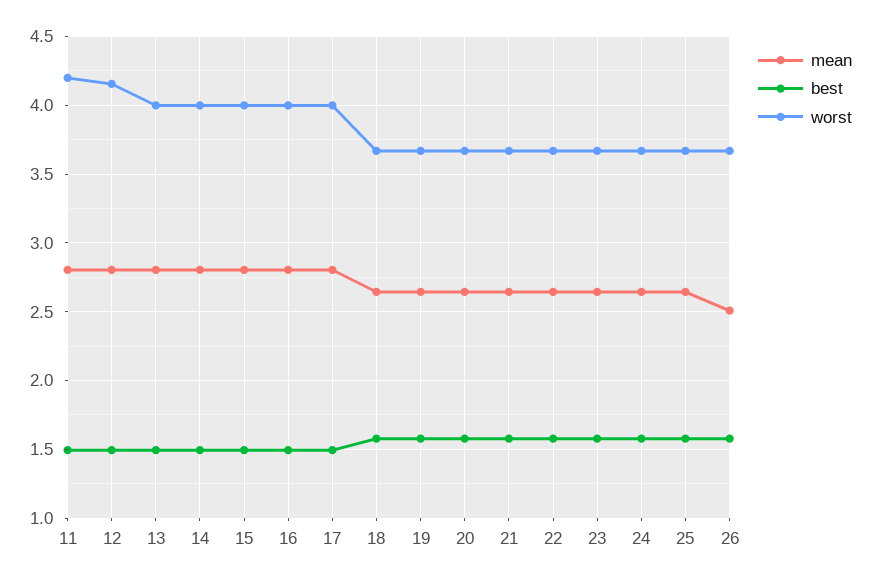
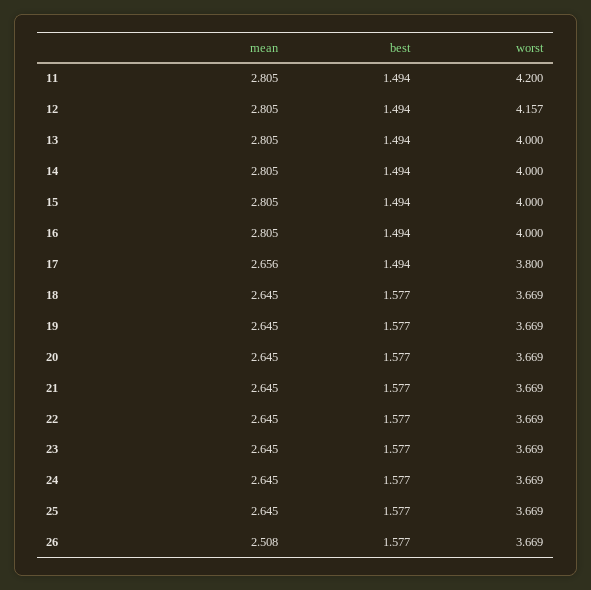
  {
    "mean": {
      "11": 2.805,
      "12": 2.805,
      "13": 2.805,
      "14": 2.805,
      "15": 2.805,
      "16": 2.805,
-     "17": 2.8,
+     "17": 2.656,
      "18": 2.645,
      "19": 2.645,
      "20": 2.645,
      "21": 2.645,
      "22": 2.645,
      "23": 2.645,
      "24": 2.645,
      "25": 2.645,
      "26": 2.508
    },
    "best": {
      "11": 1.494,
      "12": 1.494,
      "13": 1.494,
      "14": 1.494,
      "15": 1.494,
      "16": 1.494,
      "17": 1.494,
      "18": 1.577,
      "19": 1.577,
      "20": 1.577,
      "21": 1.577,
      "22": 1.577,
      "23": 1.577,
      "24": 1.577,
      "25": 1.577,
      "26": 1.577
    },
    "worst": {
      "11": 4.2,
      "12": 4.157,
      "13": 4,
      "14": 4,
      "15": 4,
      "16": 4,
-     "17": 4,
+     "17": 3.8,
      "18": 3.669,
      "19": 3.669,
      "20": 3.669,
      "21": 3.669,
      "22": 3.669,
      "23": 3.669,
      "24": 3.669,
      "25": 3.669,
      "26": 3.669
    }
  }

